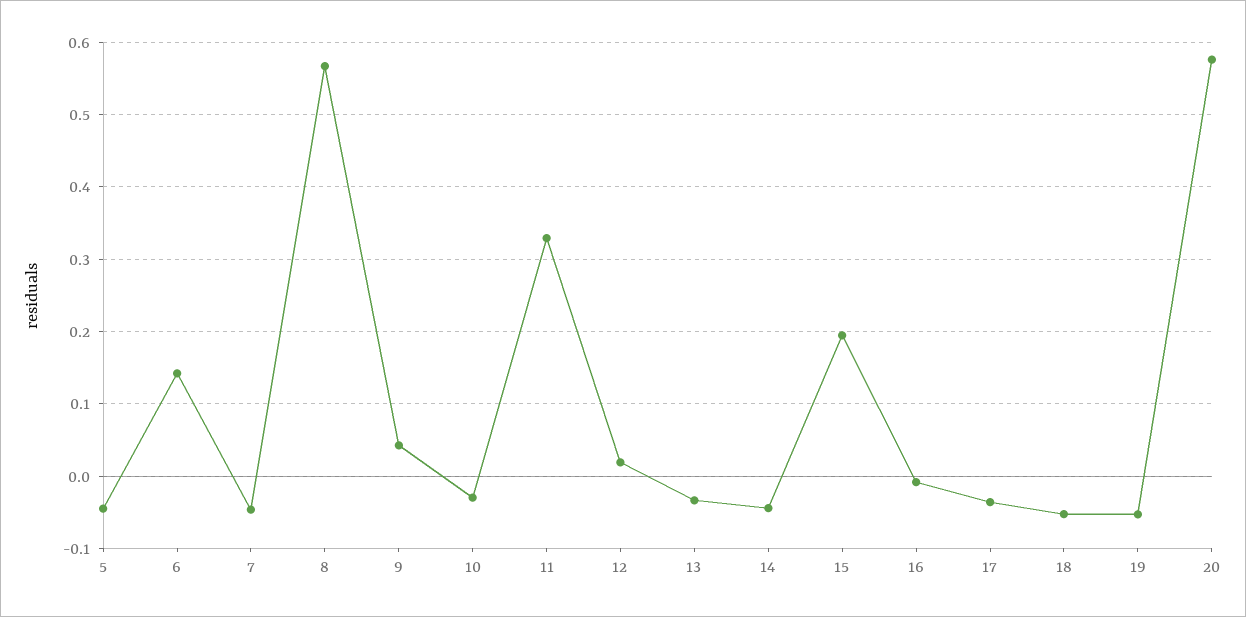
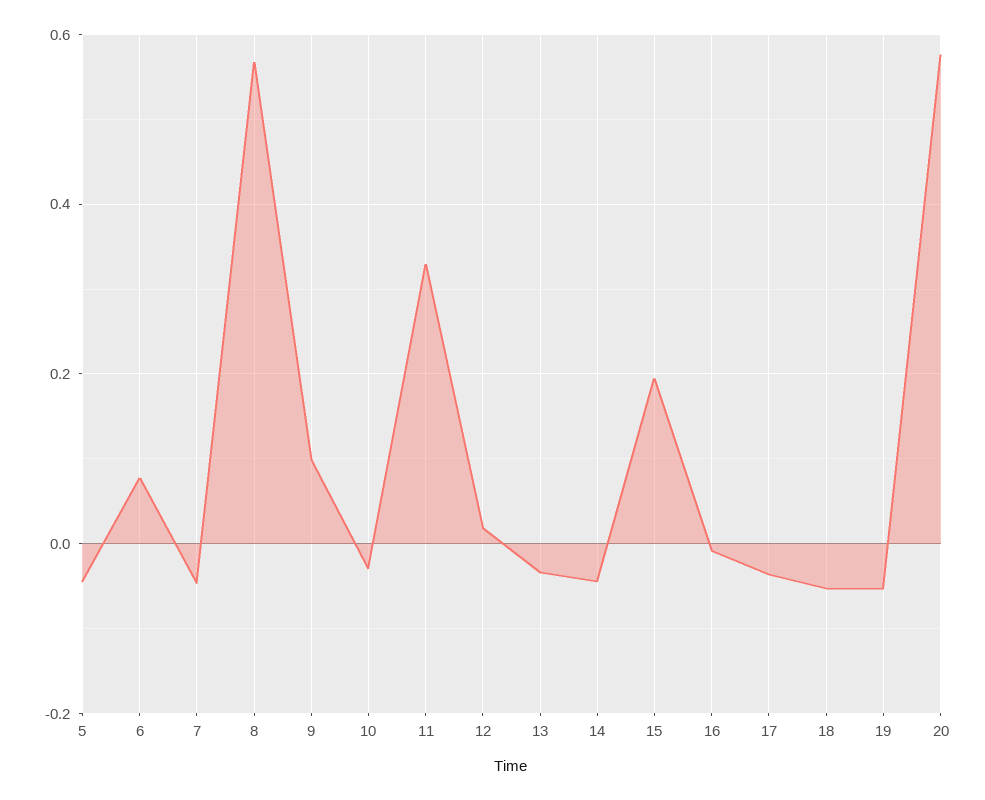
  {
    "5": -0.04,
-   "6": 0.14,
+   "6": 0.08,
    "7": -0.05,
    "8": 0.57,
-   "9": 0.04,
+   "9": 0.1,
    "10": -0.03,
    "11": 0.33,
    "12": 0.02,
    "13": -0.03,
    "14": -0.04,
    "15": 0.19,
    "16": -0.01,
    "17": -0.04,
    "18": -0.05,
    "19": -0.05,
    "20": 0.58
  }

